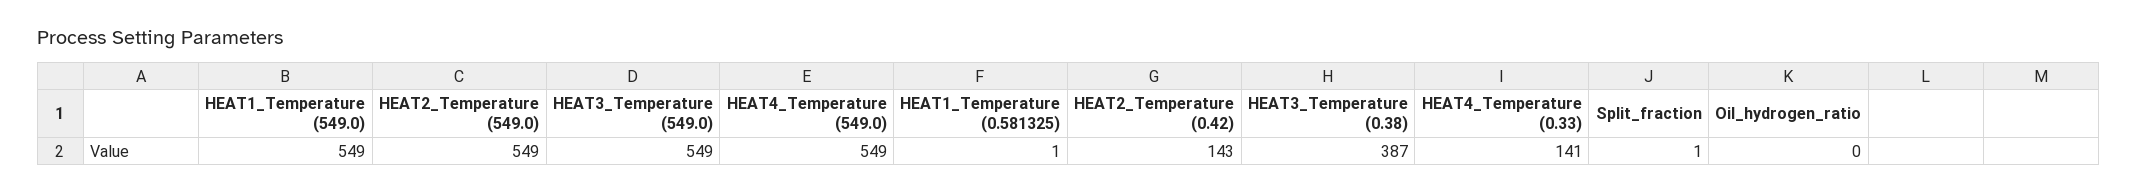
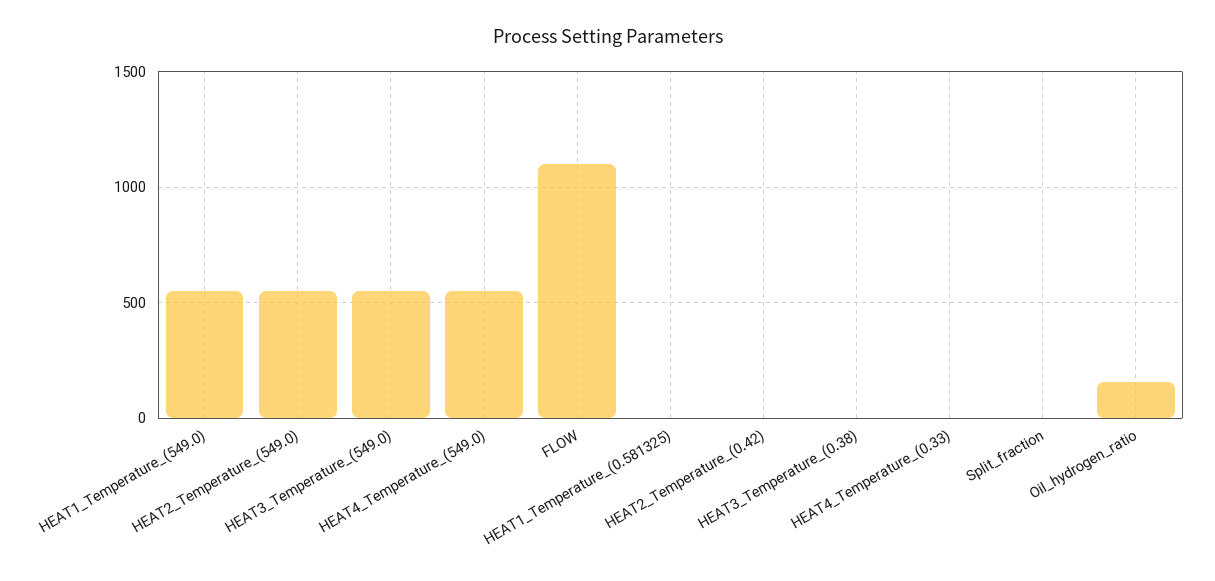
  {
    "HEAT1_Temperature (549.0)": 549,
    "HEAT2_Temperature (549.0)": 549,
    "HEAT3_Temperature (549.0)": 549,
    "HEAT4_Temperature (549.0)": 549,
    "HEAT1_Temperature (0.581325)": 1,
-   "HEAT2_Temperature (0.42)": 143,
+   "HEAT2_Temperature (0.42)": 0,
-   "HEAT3_Temperature (0.38)": 387,
+   "HEAT3_Temperature (0.38)": 0,
-   "HEAT4_Temperature (0.33)": 141,
+   "HEAT4_Temperature (0.33)": 0,
    "Split_fraction": 1,
-   "Oil_hydrogen_ratio": 0
+   "Oil_hydrogen_ratio": 150,
+   "FLOW": 1100
  }

